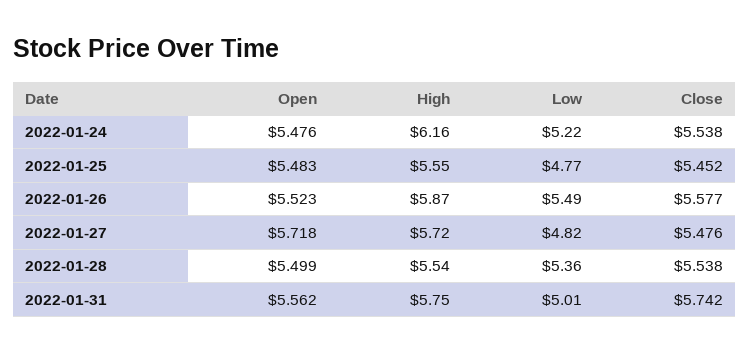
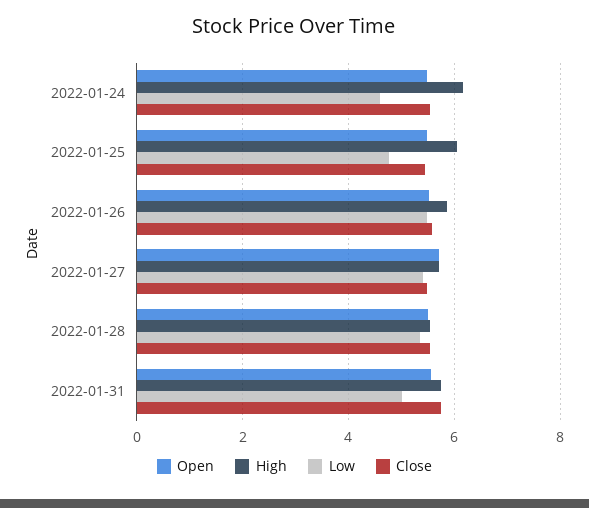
  {
    "Open": {
      "2022-01-24": 5.476,
      "2022-01-25": 5.483,
      "2022-01-26": 5.523,
      "2022-01-27": 5.718,
      "2022-01-28": 5.499,
      "2022-01-31": 5.562
    },
    "High": {
      "2022-01-24": 6.16,
-     "2022-01-25": 5.55,
+     "2022-01-25": 6,
      "2022-01-26": 5.87,
      "2022-01-27": 5.72,
      "2022-01-28": 5.54,
      "2022-01-31": 5.75
    },
    "Low": {
-     "2022-01-24": 5.22,
+     "2022-01-24": 4.6,
      "2022-01-25": 4.77,
      "2022-01-26": 5.49,
-     "2022-01-27": 4.82,
+     "2022-01-27": 5.4,
      "2022-01-28": 5.36,
      "2022-01-31": 5.01
    },
    "Close": {
      "2022-01-24": 5.538,
      "2022-01-25": 5.452,
      "2022-01-26": 5.577,
      "2022-01-27": 5.476,
      "2022-01-28": 5.538,
      "2022-01-31": 5.742
    }
  }

